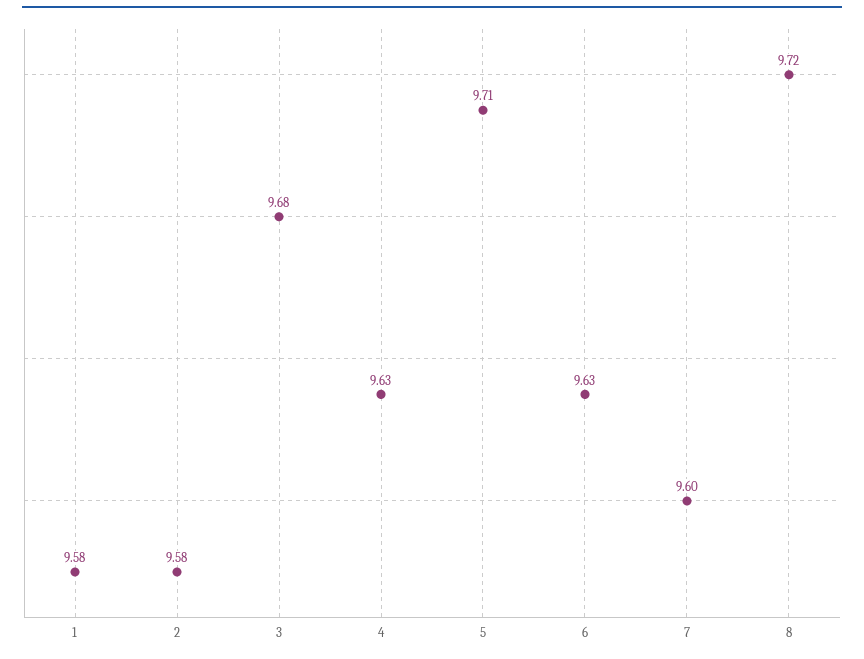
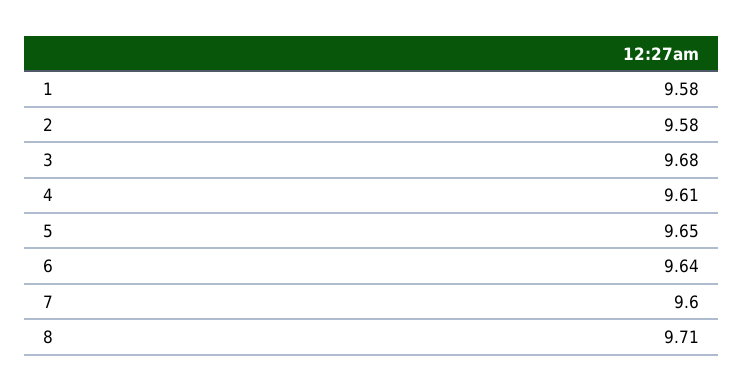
  {
    "1": 9.58,
    "2": 9.58,
    "3": 9.68,
-   "4": 9.63,
+   "4": 9.61,
-   "5": 9.71,
+   "5": 9.65,
-   "6": 9.63,
+   "6": 9.64,
    "7": 9.6,
-   "8": 9.72
+   "8": 9.71
  }

